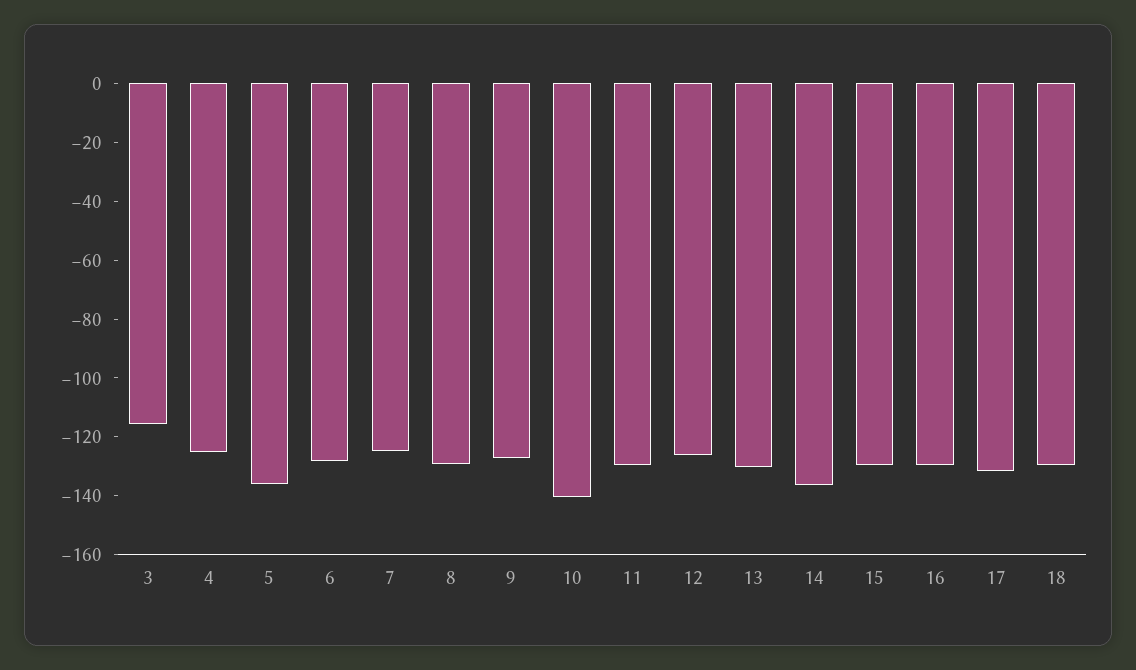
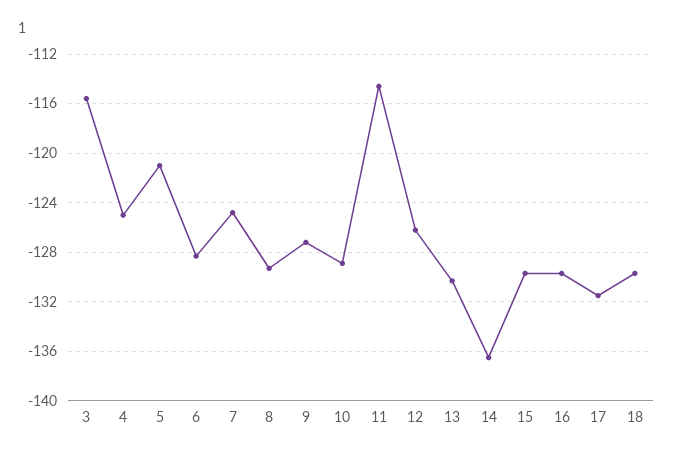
  {
    "3": -115.5,
    "4": -125,
-   "5": -135,
+   "5": -121,
    "6": -128.5,
    "7": -125,
    "8": -129.5,
    "9": -127,
-   "10": -140,
+   "10": -129,
-   "11": -130,
+   "11": -114.5,
    "12": -126,
    "13": -130.5,
    "14": -136.5,
    "15": -129.5,
    "16": -129.5,
    "17": -131.5,
    "18": -129.5
  }

